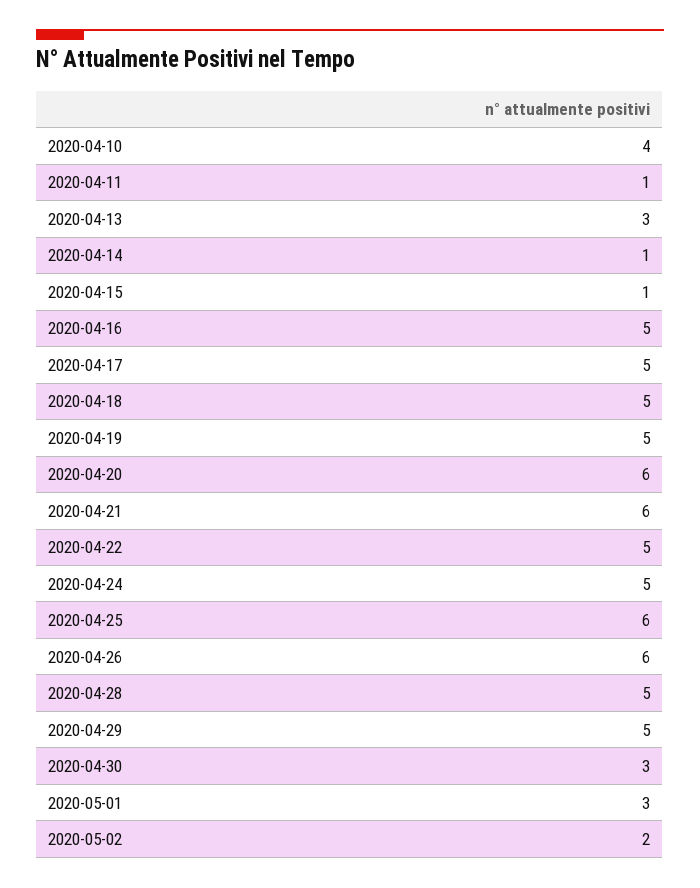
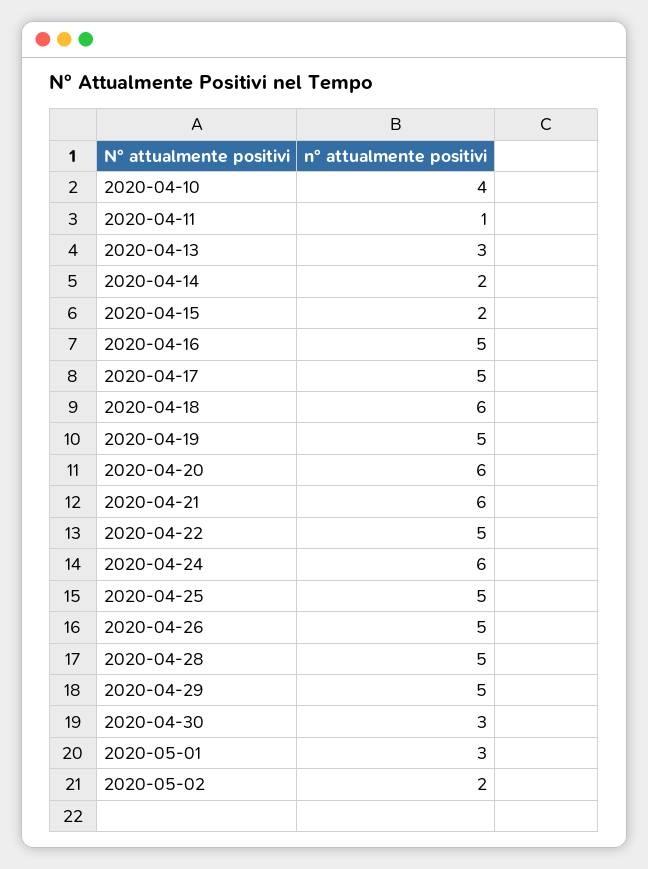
  {
    "2020-04-10": 4,
    "2020-04-11": 1,
    "2020-04-13": 3,
-   "2020-04-14": 1,
+   "2020-04-14": 2,
-   "2020-04-15": 1,
+   "2020-04-15": 2,
    "2020-04-16": 5,
    "2020-04-17": 5,
-   "2020-04-18": 5,
+   "2020-04-18": 6,
    "2020-04-19": 5,
    "2020-04-20": 6,
    "2020-04-21": 6,
    "2020-04-22": 5,
-   "2020-04-24": 5,
+   "2020-04-24": 6,
-   "2020-04-25": 6,
+   "2020-04-25": 5,
-   "2020-04-26": 6,
+   "2020-04-26": 5,
    "2020-04-28": 5,
    "2020-04-29": 5,
    "2020-04-30": 3,
    "2020-05-01": 3,
    "2020-05-02": 2
  }

